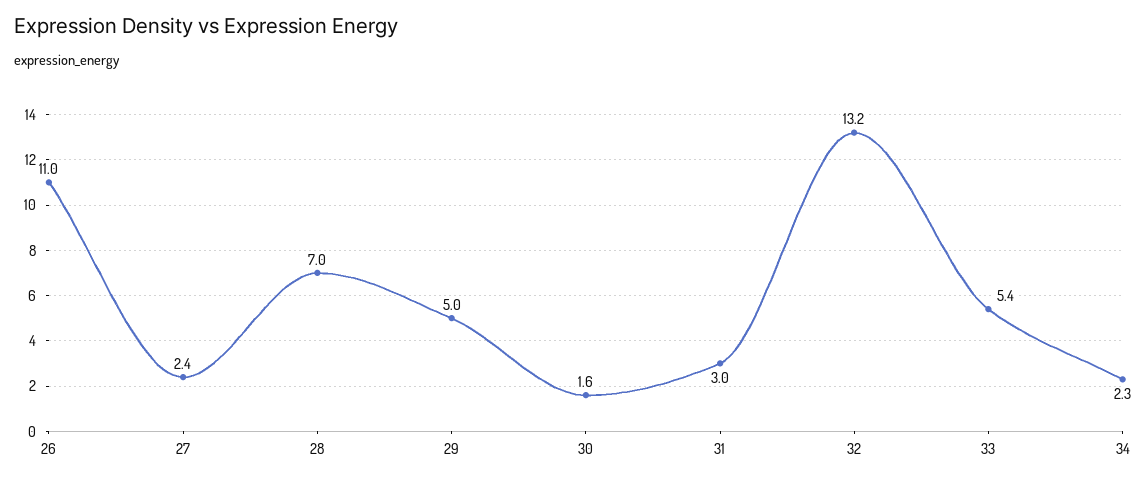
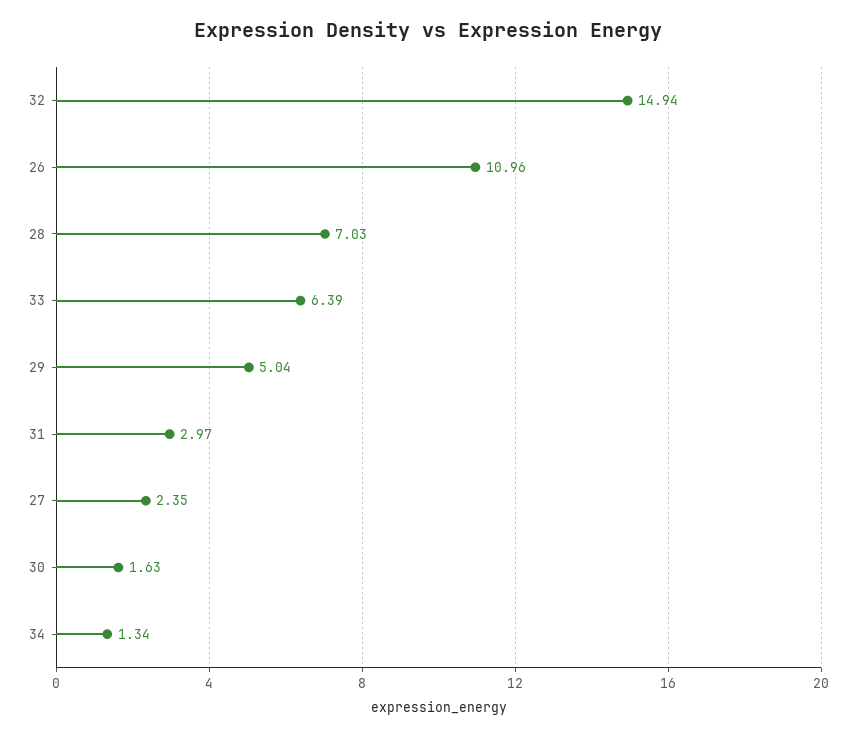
  {
    "26": 10.96,
    "27": 2.35,
    "28": 7.03,
    "29": 5.04,
    "30": 1.63,
    "31": 2.97,
-   "32": 13.2,
+   "32": 14.94,
-   "33": 5.4,
+   "33": 6.39,
-   "34": 2.3
+   "34": 1.34
  }

